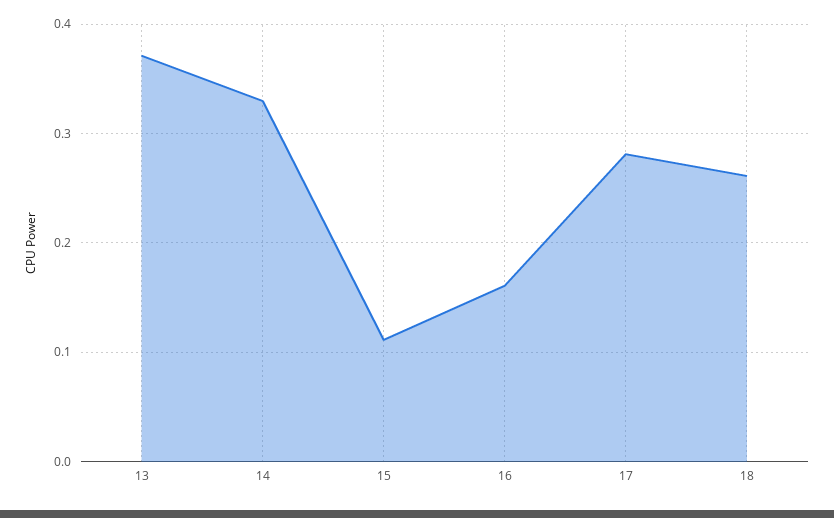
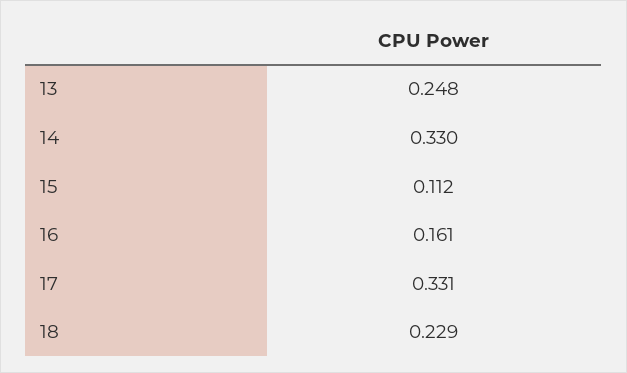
  {
-   "13": 0.37,
+   "13": 0.248,
    "14": 0.33,
    "15": 0.112,
    "16": 0.161,
-   "17": 0.28,
+   "17": 0.331,
-   "18": 0.26
+   "18": 0.229
  }

